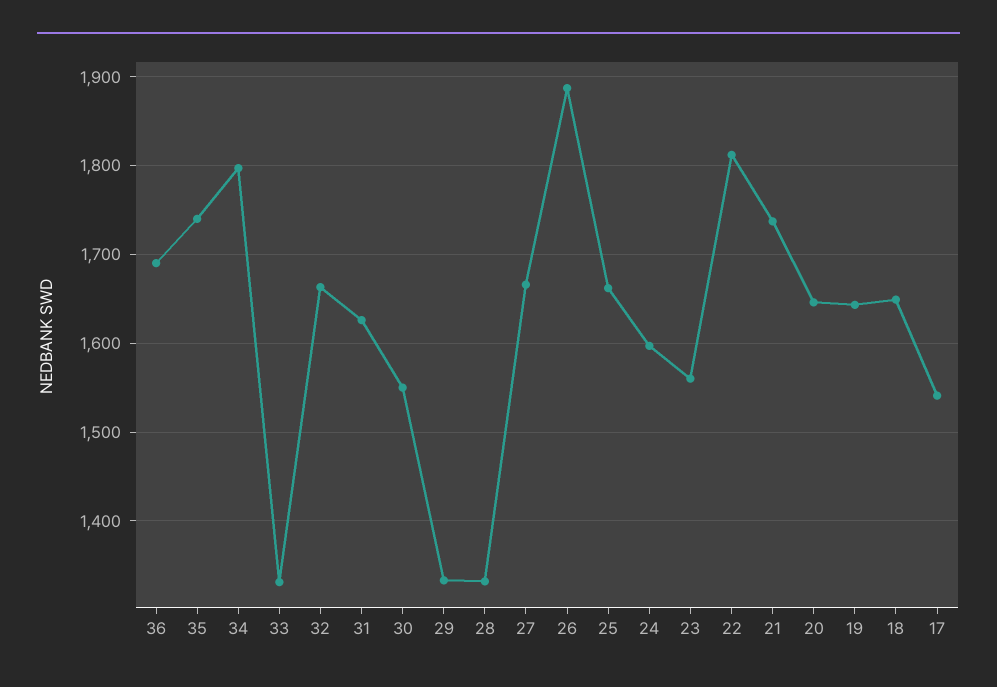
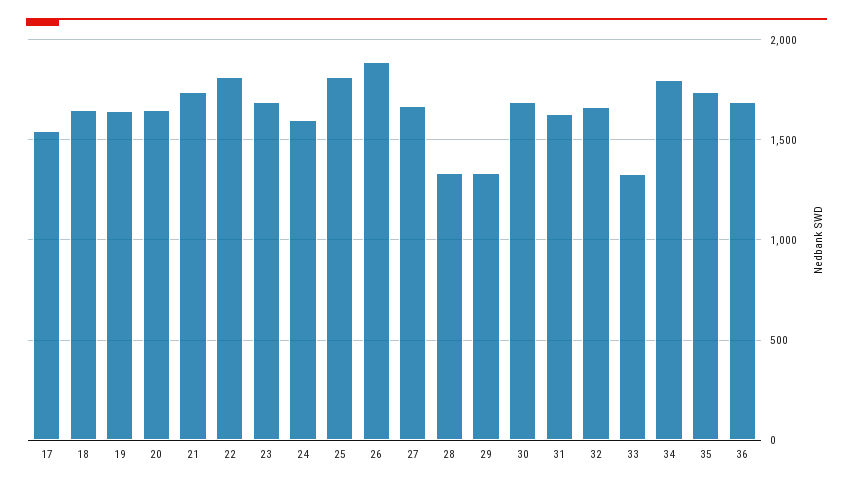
  {
    "36": 1690,
    "35": 1740,
    "34": 1800,
    "33": 1330,
    "32": 1660,
    "31": 1630,
-   "30": 1550,
+   "30": 1700,
    "29": 1330,
    "28": 1330,
    "27": 1670,
    "26": 1890,
-   "25": 1660,
+   "25": 1800,
    "24": 1600,
-   "23": 1560,
+   "23": 1700,
    "22": 1810,
    "21": 1740,
    "20": 1650,
    "19": 1640,
    "18": 1650,
    "17": 1540
  }

